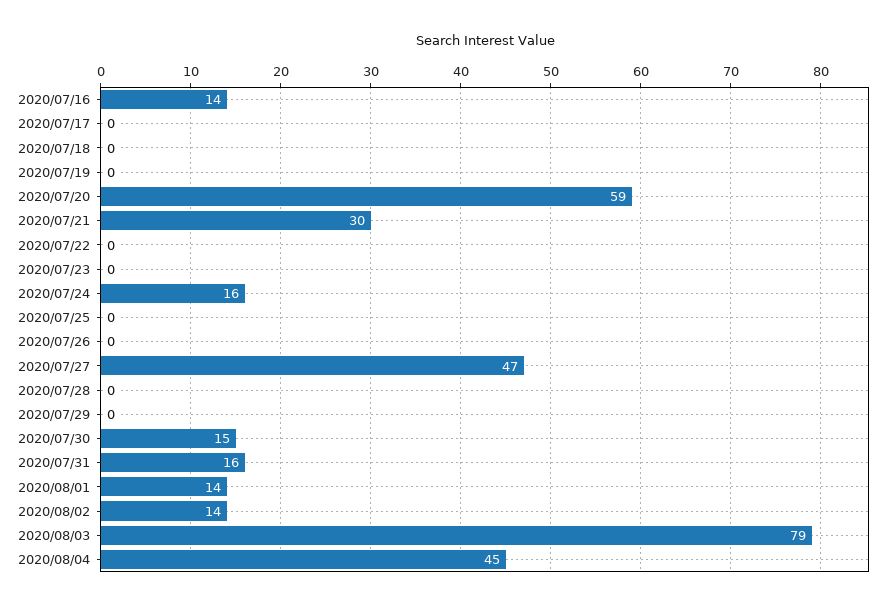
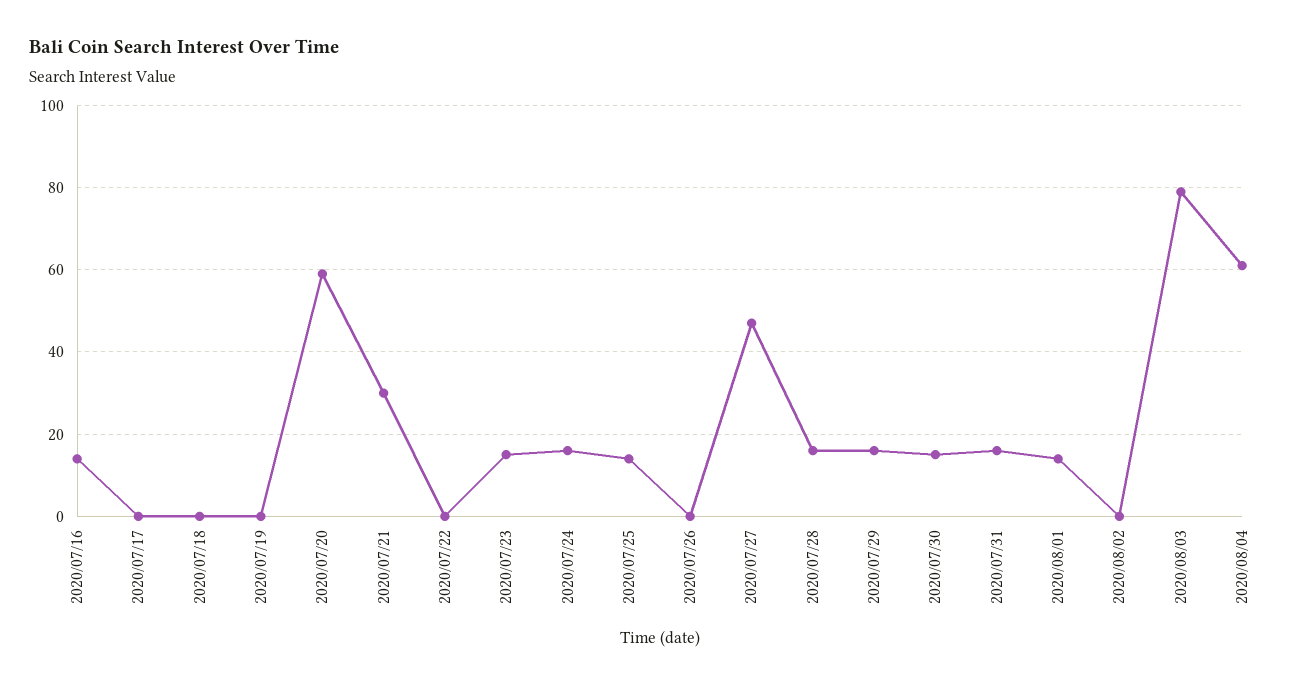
  {
    "2020/07/16": 14,
    "2020/07/17": 0,
    "2020/07/18": 0,
    "2020/07/19": 0,
    "2020/07/20": 59,
    "2020/07/21": 30,
    "2020/07/22": 0,
-   "2020/07/23": 0,
+   "2020/07/23": 15,
    "2020/07/24": 16,
-   "2020/07/25": 0,
+   "2020/07/25": 15,
    "2020/07/26": 0,
    "2020/07/27": 47,
-   "2020/07/28": 0,
+   "2020/07/28": 15,
-   "2020/07/29": 0,
+   "2020/07/29": 15,
    "2020/07/30": 15,
    "2020/07/31": 16,
    "2020/08/01": 14,
-   "2020/08/02": 14,
+   "2020/08/02": 0,
    "2020/08/03": 79,
-   "2020/08/04": 45
+   "2020/08/04": 60
  }

